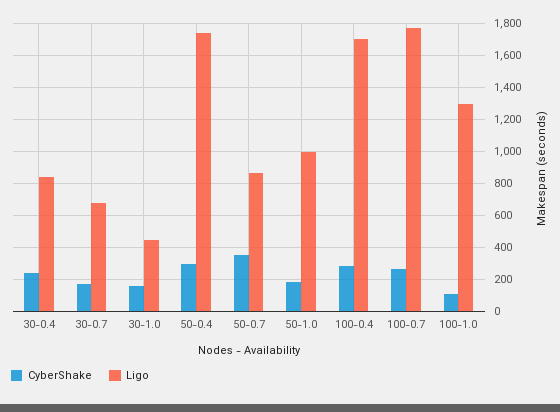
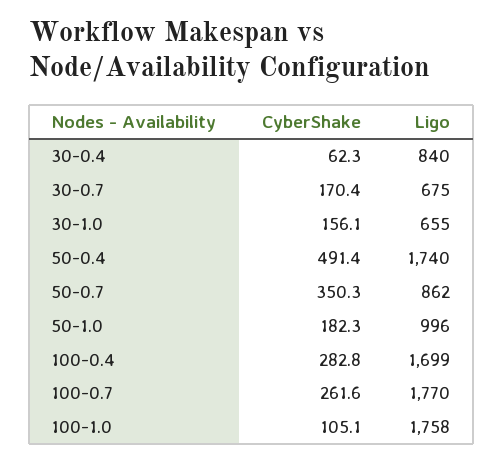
  {
    "CyberShake": {
-     "30-0.4": 250,
+     "30-0.4": 62.3,
      "30-0.7": 170.4,
      "30-1.0": 156.1,
-     "50-0.4": 300,
+     "50-0.4": 491.4,
      "50-0.7": 350.3,
      "50-1.0": 182.3,
      "100-0.4": 282.8,
      "100-0.7": 261.6,
      "100-1.0": 105.1
    },
    "Ligo": {
      "30-0.4": 840,
      "30-0.7": 675,
-     "30-1.0": 450,
+     "30-1.0": 655,
      "50-0.4": 1740,
      "50-0.7": 862,
      "50-1.0": 996,
      "100-0.4": 1699,
      "100-0.7": 1770,
-     "100-1.0": 1300
+     "100-1.0": 1758
    }
  }

